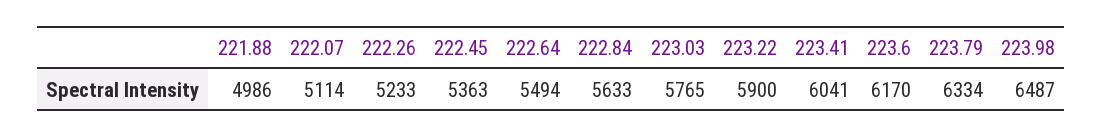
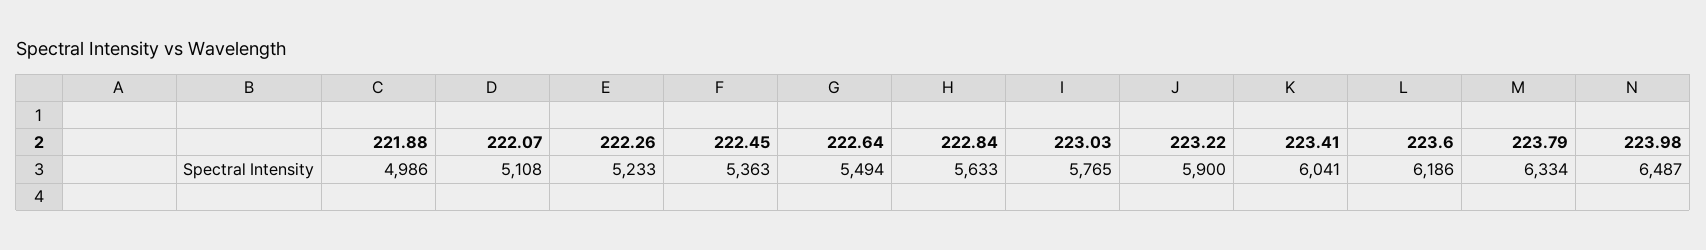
  {
    "221.88": 4986,
-   "222.07": 5114,
+   "222.07": 5108,
    "222.26": 5233,
    "222.45": 5363,
    "222.64": 5494,
    "222.84": 5633,
    "223.03": 5765,
    "223.22": 5900,
    "223.41": 6041,
-   "223.6": 6170,
+   "223.6": 6186,
    "223.79": 6334,
    "223.98": 6487
  }

